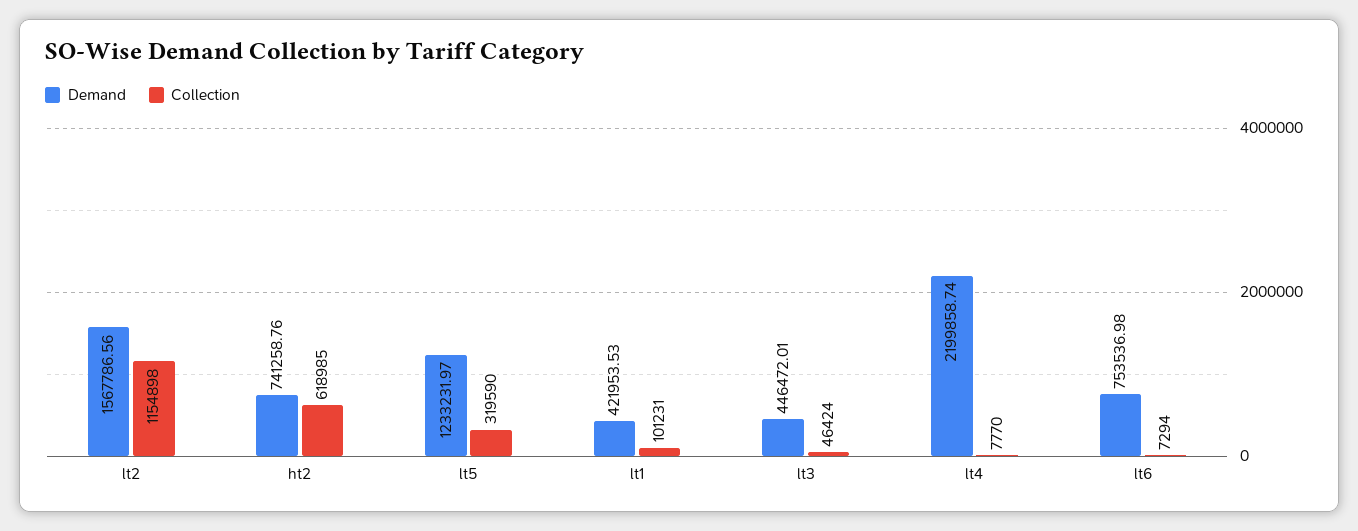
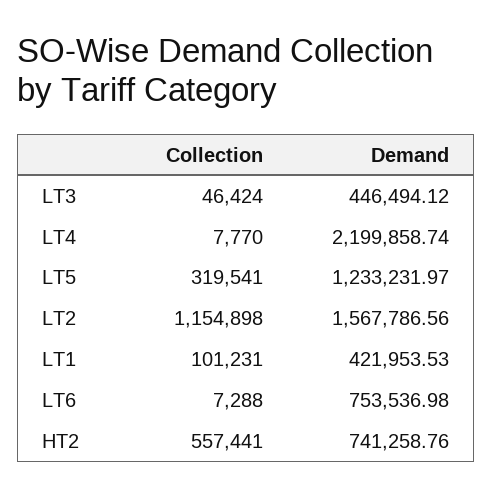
  {
    "Demand": {
      "lt2": 1567786.56,
      "ht2": 741258.76,
      "lt5": 1233231.97,
      "lt1": 421953.53,
-     "lt3": 446472.01,
+     "lt3": 446494.12,
      "lt4": 2199858.74,
      "lt6": 753536.98
    },
    "Collection": {
      "lt2": 1154898,
-     "ht2": 618985,
+     "ht2": 557441,
-     "lt5": 319590,
+     "lt5": 319541,
      "lt1": 101231,
      "lt3": 46424,
      "lt4": 7770,
-     "lt6": 7294
+     "lt6": 7288
    }
  }

